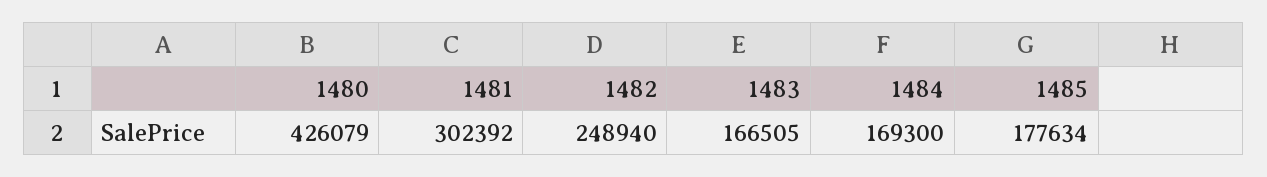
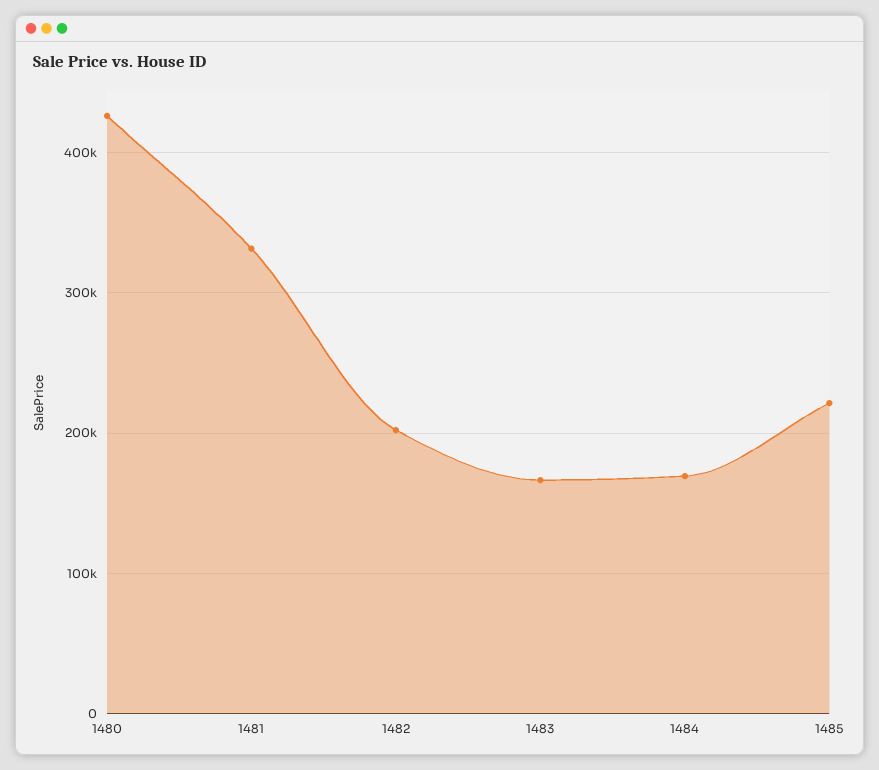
  {
    "1480": 426079,
-   "1481": 302392,
+   "1481": 330000,
-   "1482": 248940,
+   "1482": 200000,
    "1483": 166505,
    "1484": 169300,
-   "1485": 177634
+   "1485": 220000
  }

